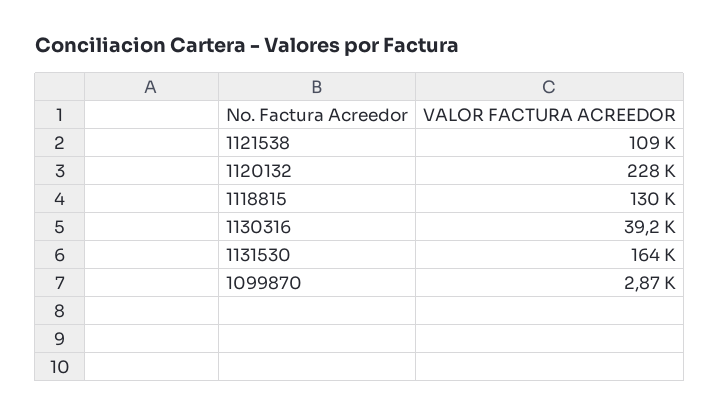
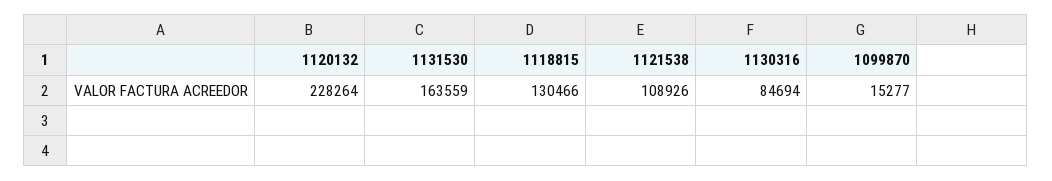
  {
    "1121538": 108926,
    "1120132": 228264,
    "1118815": 130466,
-   "1130316": 39200,
+   "1130316": 84694,
    "1131530": 163559,
-   "1099870": 2870
+   "1099870": 15277
  }

